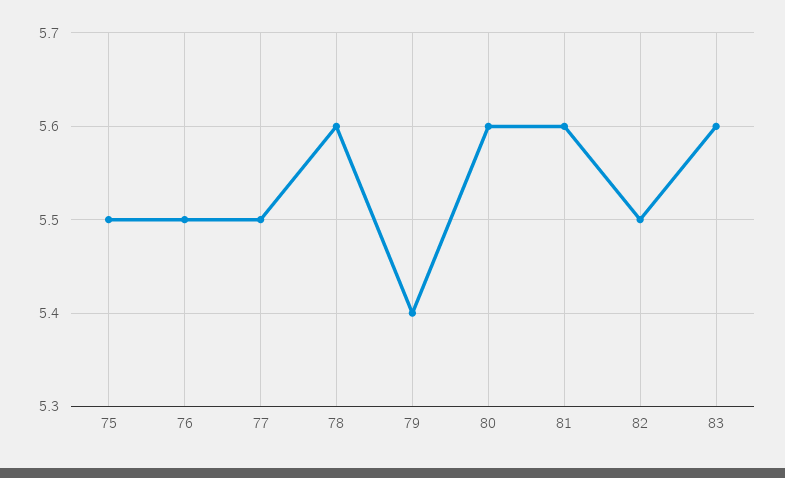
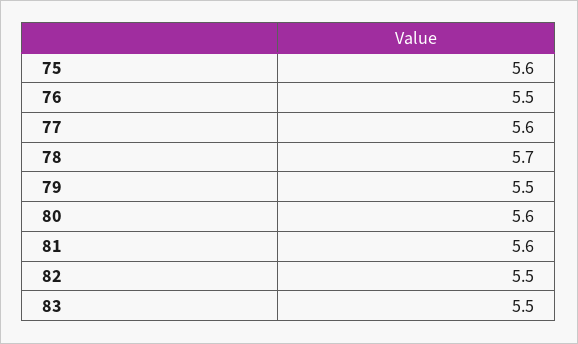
  {
-   "75": 5.5,
+   "75": 5.6,
    "76": 5.5,
-   "77": 5.5,
+   "77": 5.6,
-   "78": 5.6,
+   "78": 5.7,
-   "79": 5.4,
+   "79": 5.5,
    "80": 5.6,
    "81": 5.6,
    "82": 5.5,
-   "83": 5.6
+   "83": 5.5
  }

